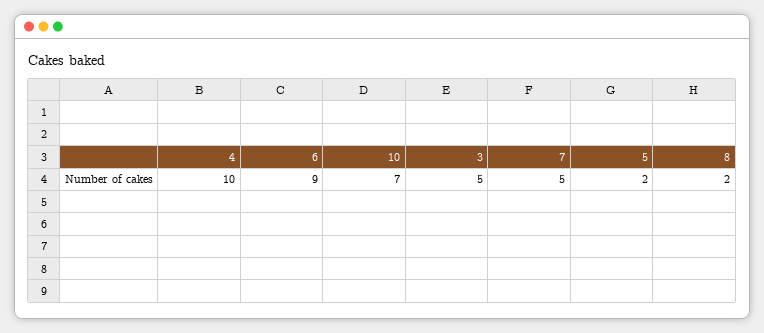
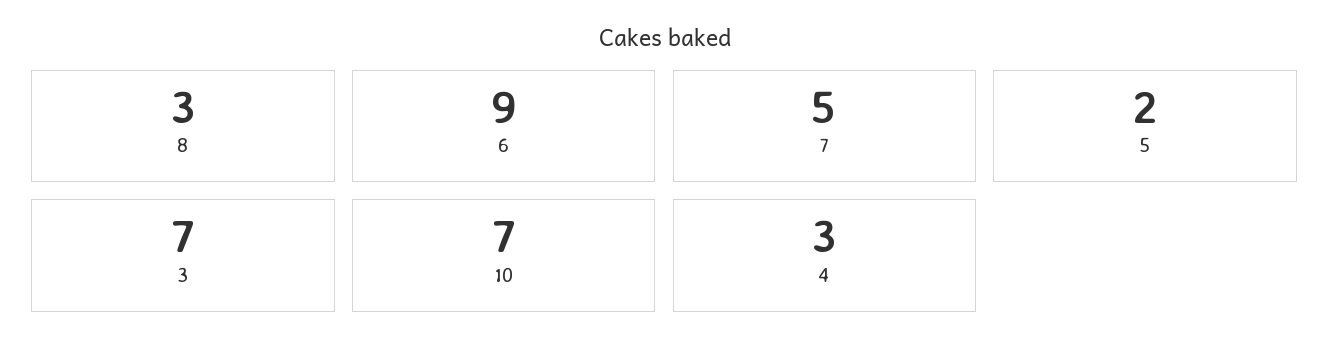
  {
-   "4": 10,
+   "4": 3,
    "6": 9,
    "10": 7,
-   "3": 5,
+   "3": 7,
    "7": 5,
    "5": 2,
-   "8": 2
+   "8": 3
  }

